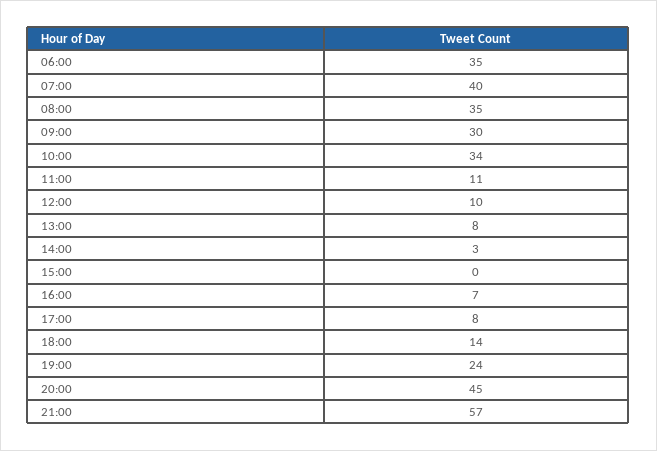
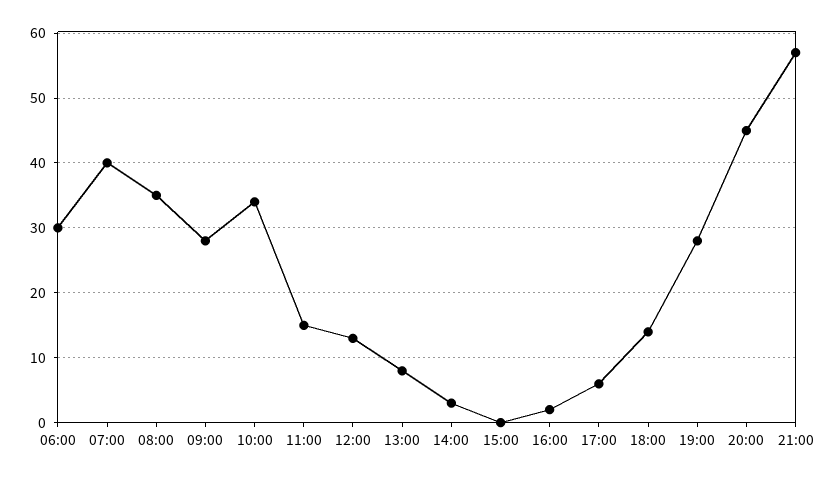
  {
-   "06:00": 35,
+   "06:00": 30,
    "07:00": 40,
    "08:00": 35,
-   "09:00": 30,
+   "09:00": 28,
    "10:00": 34,
-   "11:00": 11,
+   "11:00": 15,
-   "12:00": 10,
+   "12:00": 13,
    "13:00": 8,
    "14:00": 3,
    "15:00": 0,
-   "16:00": 7,
+   "16:00": 2,
-   "17:00": 8,
+   "17:00": 6,
    "18:00": 14,
-   "19:00": 24,
+   "19:00": 28,
    "20:00": 45,
    "21:00": 57
  }

